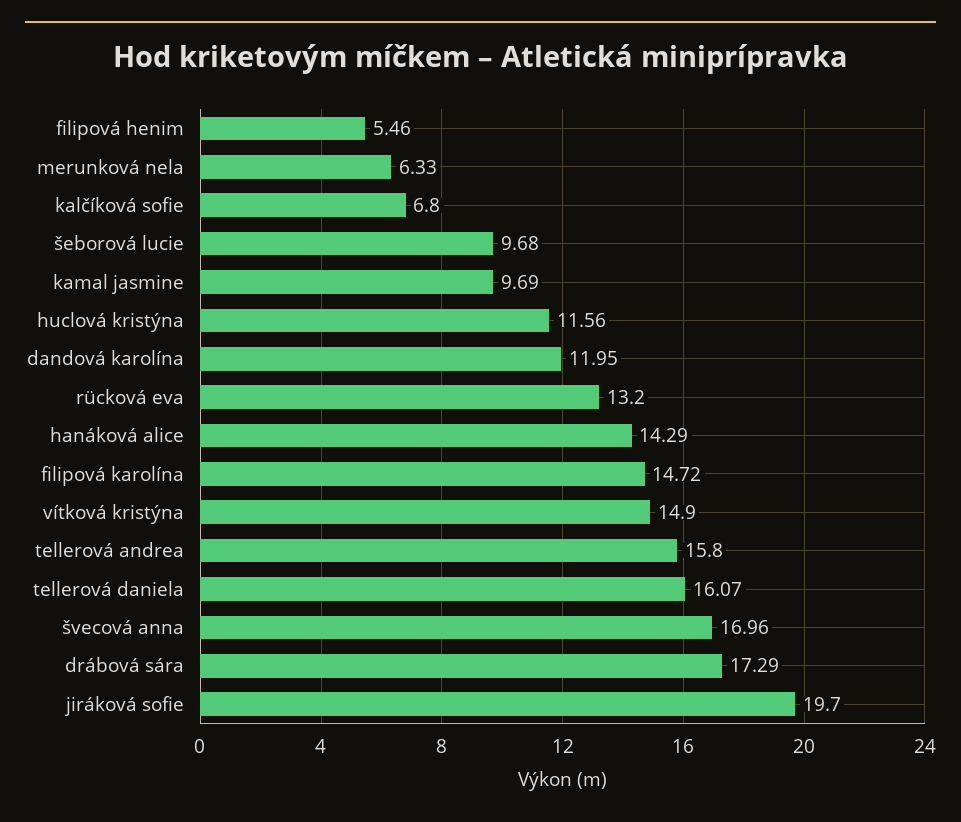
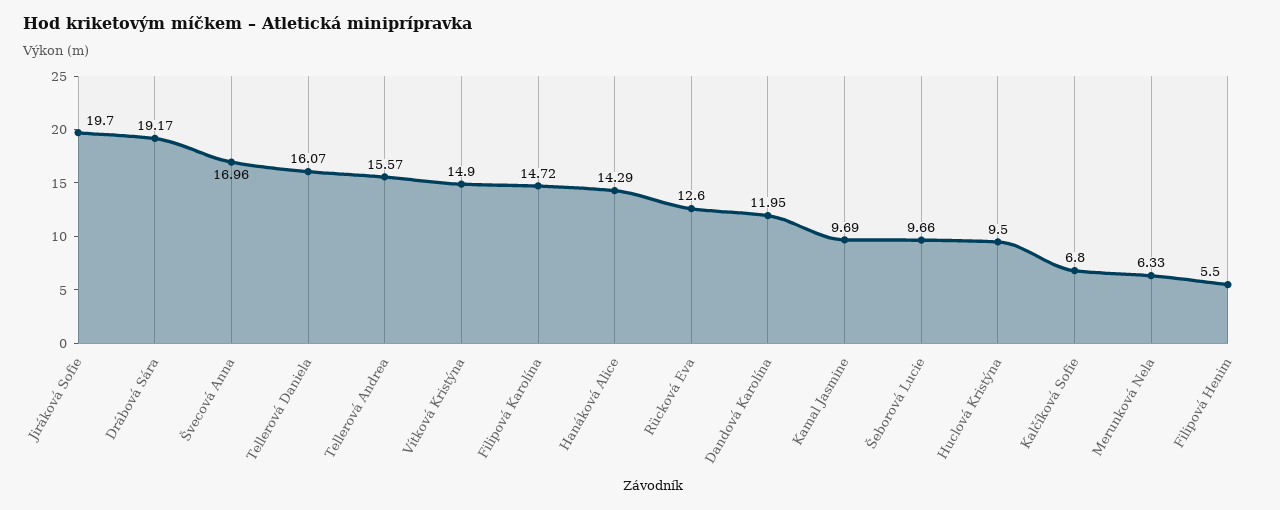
  {
-   "filipová henim": 5.46,
+   "filipová henim": 5.5,
    "merunková nela": 6.33,
    "kalčíková sofie": 6.8,
-   "šeborová lucie": 9.68,
+   "šeborová lucie": 9.66,
    "kamal jasmine": 9.69,
-   "huclová kristýna": 11.56,
+   "huclová kristýna": 9.5,
    "dandová karolína": 11.95,
-   "rücková eva": 13.2,
+   "rücková eva": 12.6,
    "hanáková alice": 14.29,
    "filipová karolína": 14.72,
    "vítková kristýna": 14.9,
-   "tellerová andrea": 15.8,
+   "tellerová andrea": 15.57,
    "tellerová daniela": 16.07,
    "švecová anna": 16.96,
-   "drábová sára": 17.29,
+   "drábová sára": 19.17,
    "jiráková sofie": 19.7
  }

